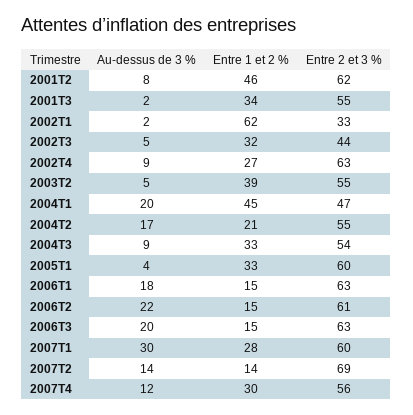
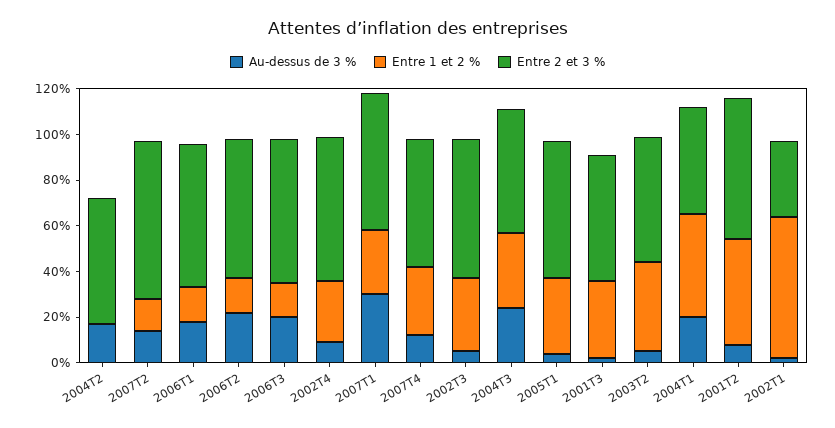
  {
    "Au-dessus de 3 %": {
      "2001T2": 8,
      "2001T3": 2,
      "2002T1": 2,
      "2002T3": 5,
      "2002T4": 9,
      "2003T2": 5,
      "2004T1": 20,
      "2004T2": 17,
-     "2004T3": 9,
+     "2004T3": 25,
      "2005T1": 4,
      "2006T1": 18,
      "2006T2": 22,
      "2006T3": 20,
      "2007T1": 30,
      "2007T2": 14,
      "2007T4": 12
    },
    "Entre 1 et 2 %": {
      "2001T2": 46,
      "2001T3": 34,
      "2002T1": 62,
      "2002T3": 32,
      "2002T4": 27,
      "2003T2": 39,
      "2004T1": 45,
-     "2004T2": 21,
+     "2004T2": 0,
      "2004T3": 33,
      "2005T1": 33,
      "2006T1": 15,
      "2006T2": 15,
      "2006T3": 15,
      "2007T1": 28,
      "2007T2": 14,
      "2007T4": 30
    },
    "Entre 2 et 3 %": {
      "2001T2": 62,
      "2001T3": 55,
      "2002T1": 33,
-     "2002T3": 44,
+     "2002T3": 60,
      "2002T4": 63,
      "2003T2": 55,
      "2004T1": 47,
      "2004T2": 55,
      "2004T3": 54,
      "2005T1": 60,
      "2006T1": 63,
      "2006T2": 61,
      "2006T3": 63,
      "2007T1": 60,
      "2007T2": 69,
      "2007T4": 56
    }
  }

